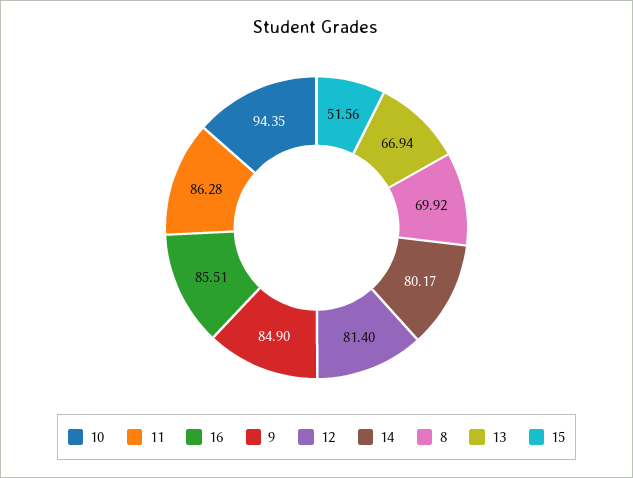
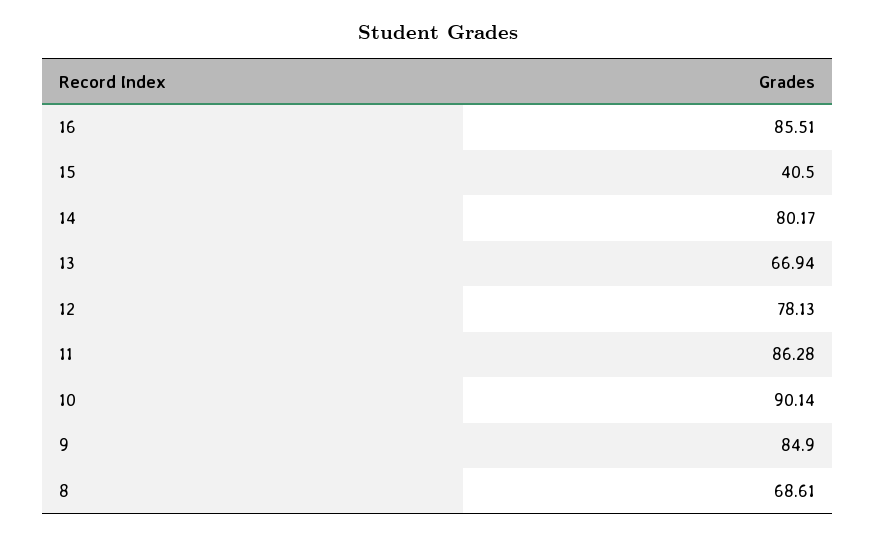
  {
-   "10": 94.35,
+   "10": 90.14,
    "11": 86.28,
    "16": 85.51,
    "9": 84.9,
-   "12": 81.4,
+   "12": 78.13,
    "14": 80.17,
-   "8": 69.92,
+   "8": 68.61,
    "13": 66.94,
-   "15": 51.56
+   "15": 40.5
  }

